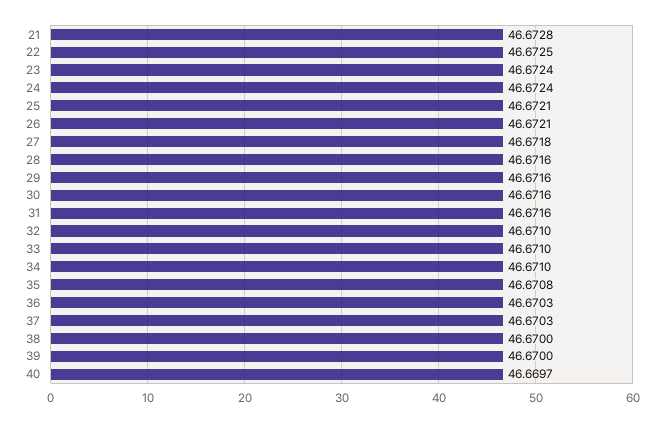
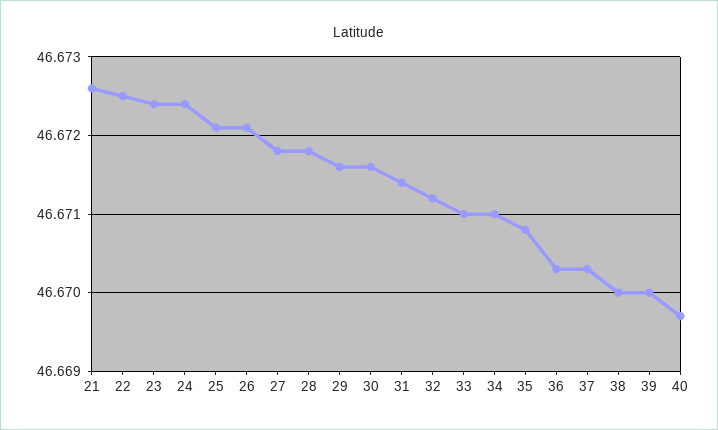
  {
-   "21": 46.6728,
+   "21": 46.6726,
    "22": 46.6725,
    "23": 46.6724,
    "24": 46.6724,
    "25": 46.6721,
    "26": 46.6721,
    "27": 46.6718,
-   "28": 46.6716,
+   "28": 46.6718,
    "29": 46.6716,
    "30": 46.6716,
-   "31": 46.6716,
+   "31": 46.6714,
-   "32": 46.671,
+   "32": 46.6712,
    "33": 46.671,
    "34": 46.671,
    "35": 46.6708,
    "36": 46.6703,
    "37": 46.6703,
    "38": 46.67,
    "39": 46.67,
    "40": 46.6697
  }

